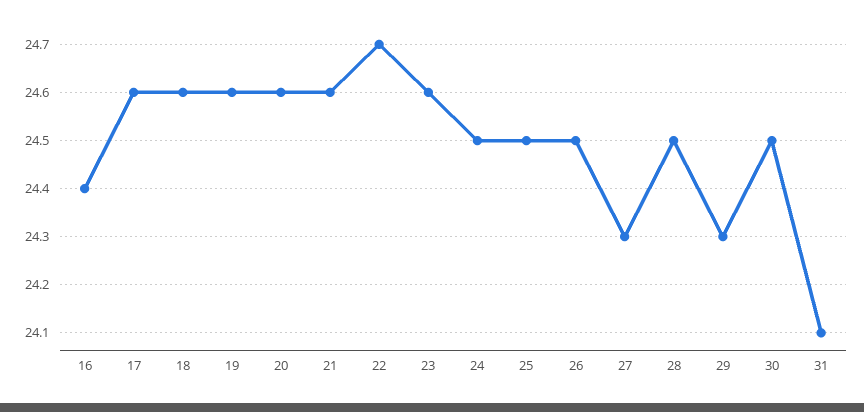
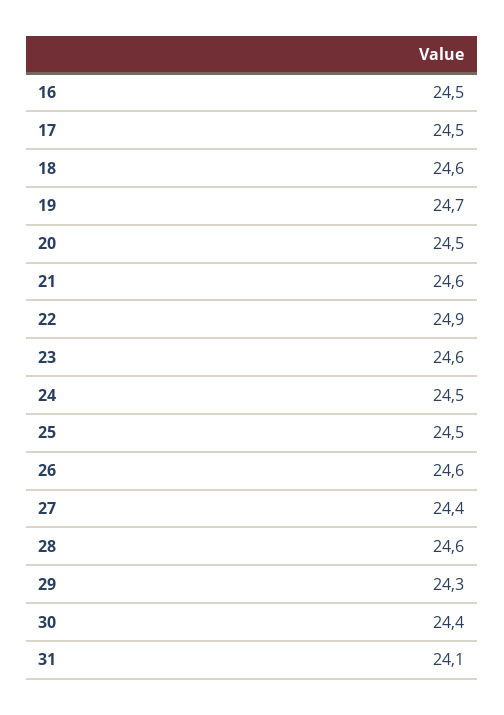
  {
-   "16": 24.4,
+   "16": 24.5,
-   "17": 24.6,
+   "17": 24.5,
    "18": 24.6,
-   "19": 24.6,
+   "19": 24.7,
-   "20": 24.6,
+   "20": 24.5,
    "21": 24.6,
-   "22": 24.7,
+   "22": 24.9,
    "23": 24.6,
    "24": 24.5,
    "25": 24.5,
-   "26": 24.5,
+   "26": 24.6,
-   "27": 24.3,
+   "27": 24.4,
-   "28": 24.5,
+   "28": 24.6,
    "29": 24.3,
-   "30": 24.5,
+   "30": 24.4,
    "31": 24.1
  }

